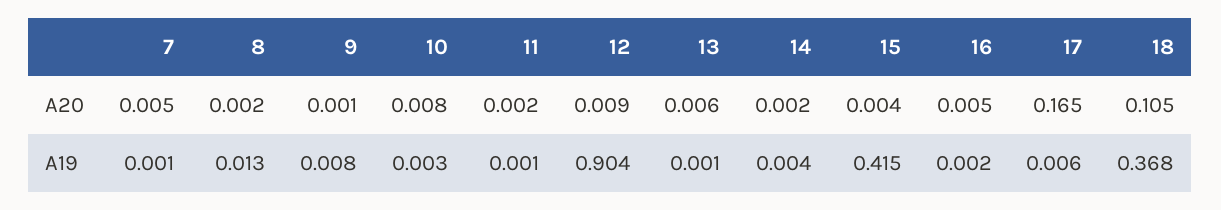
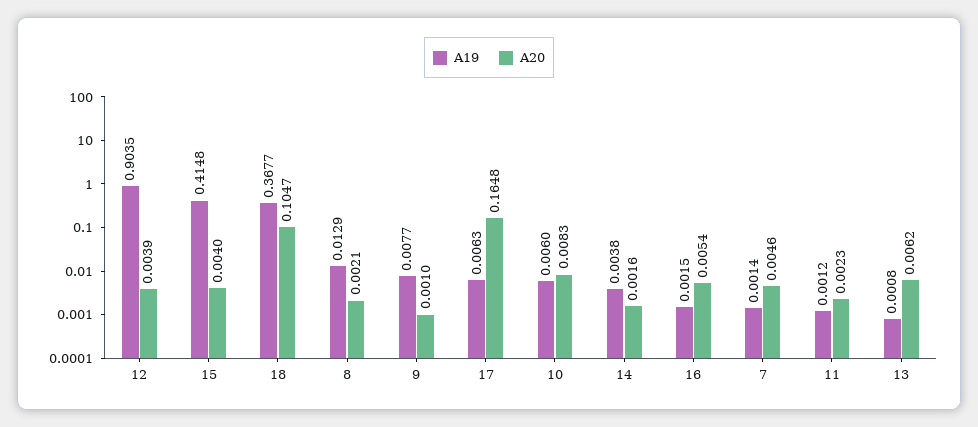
  {
    "A20": {
      "7": 0.0046,
      "8": 0.0021,
      "9": 0.001,
      "10": 0.0083,
      "11": 0.0023,
-     "12": 0.009,
+     "12": 0.0039,
      "13": 0.0062,
      "14": 0.0016,
      "15": 0.004,
      "16": 0.0054,
      "17": 0.1648,
      "18": 0.1047
    },
    "A19": {
      "7": 0.0014,
      "8": 0.0129,
      "9": 0.0077,
-     "10": 0.003,
+     "10": 0.006,
      "11": 0.0012,
      "12": 0.9035,
      "13": 0.0008,
      "14": 0.0038,
      "15": 0.4148,
      "16": 0.0015,
      "17": 0.0063,
      "18": 0.3677
    }
  }

